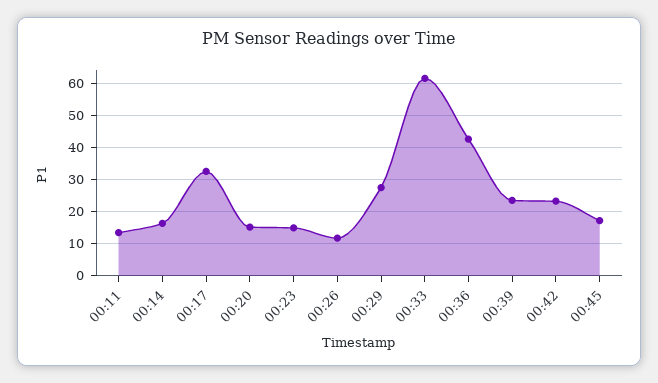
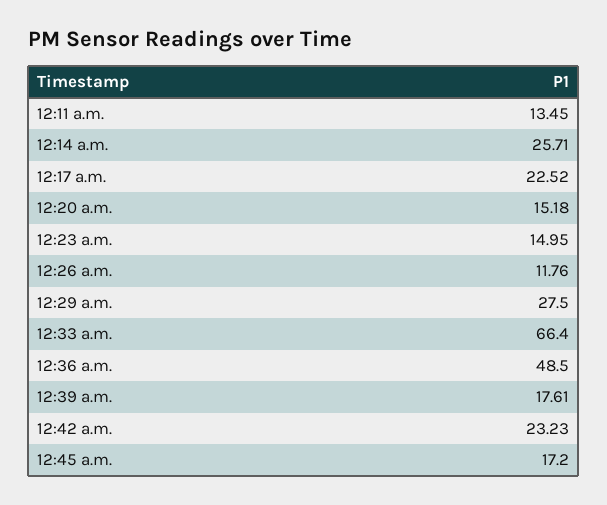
  {
    "00:11": 13.45,
-   "00:14": 16,
+   "00:14": 25.71,
-   "00:17": 32,
+   "00:17": 22.52,
    "00:20": 15.18,
    "00:23": 14.95,
    "00:26": 11.76,
    "00:29": 27.5,
-   "00:33": 62,
+   "00:33": 66.4,
-   "00:36": 42,
+   "00:36": 48.5,
-   "00:39": 24,
+   "00:39": 17.61,
    "00:42": 23.23,
    "00:45": 17.2
  }

